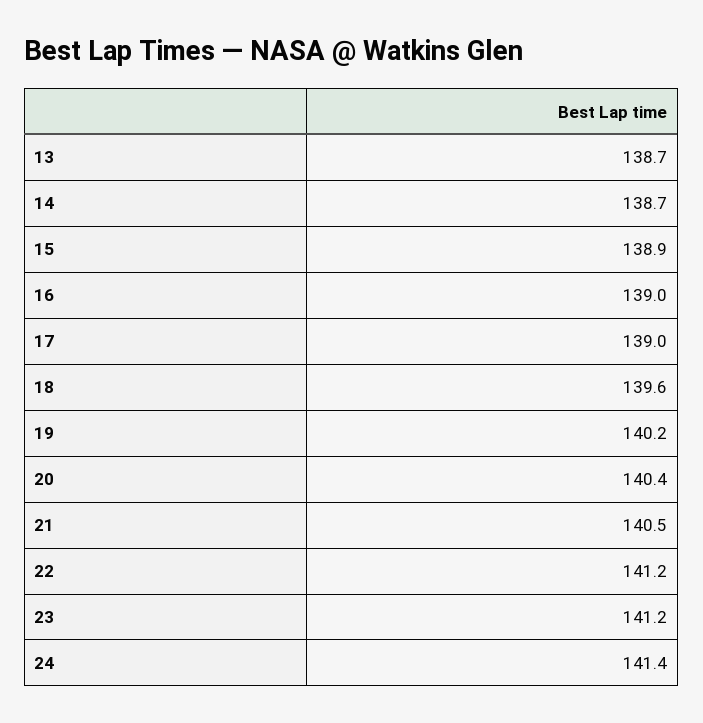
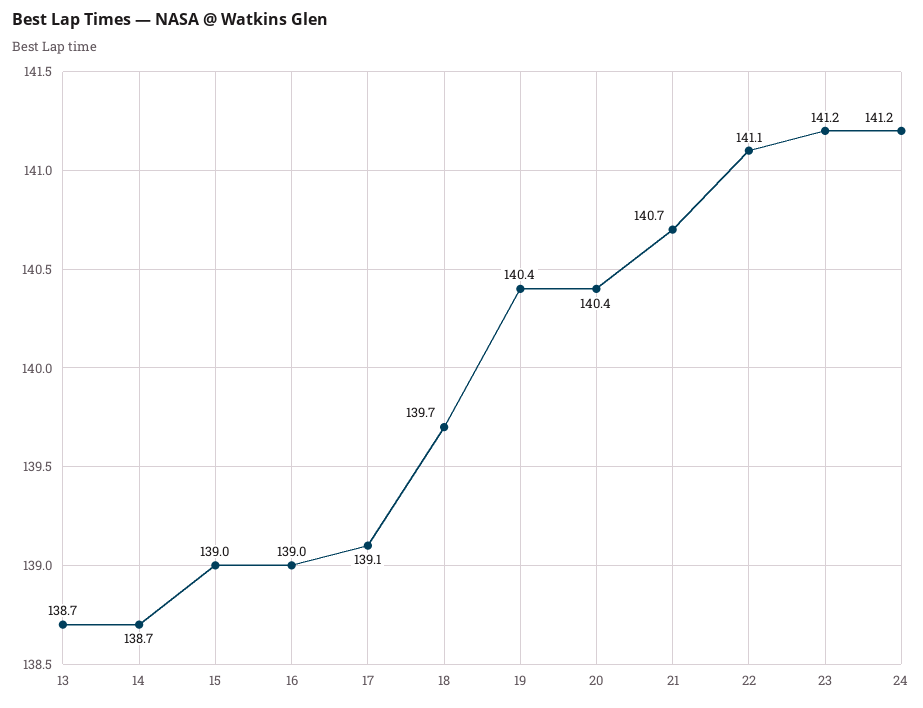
  {
    "13": 138.7,
    "14": 138.7,
-   "15": 138.9,
+   "15": 139,
    "16": 139,
-   "17": 139,
+   "17": 139.1,
-   "18": 139.6,
+   "18": 139.7,
-   "19": 140.2,
+   "19": 140.4,
    "20": 140.4,
-   "21": 140.5,
+   "21": 140.7,
-   "22": 141.2,
+   "22": 141.1,
    "23": 141.2,
-   "24": 141.4
+   "24": 141.2
  }

